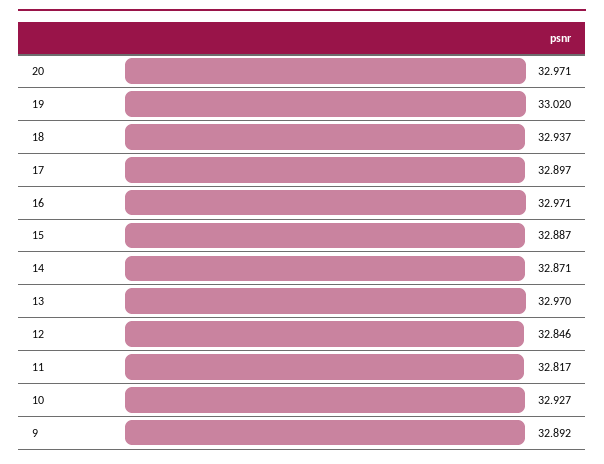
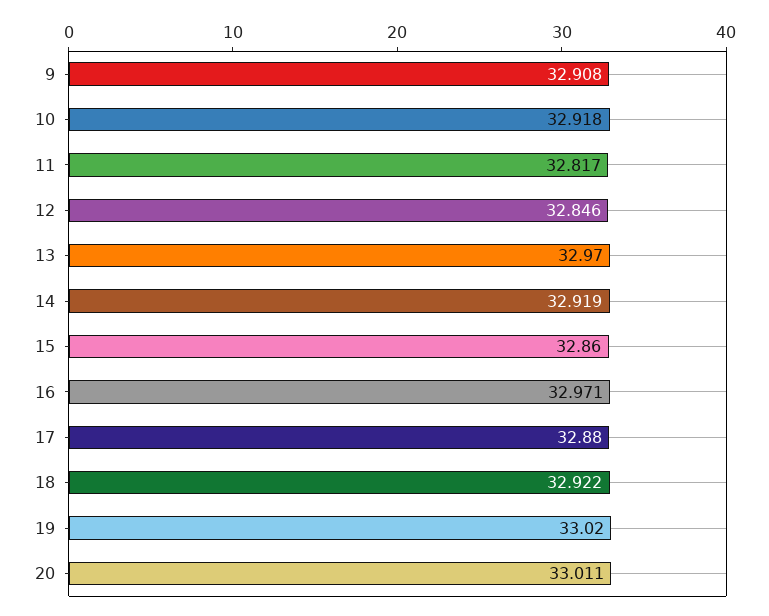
  {
-   "20": 32.971,
+   "20": 33.011,
    "19": 33.02,
-   "18": 32.937,
+   "18": 32.922,
-   "17": 32.897,
+   "17": 32.88,
    "16": 32.971,
-   "15": 32.887,
+   "15": 32.86,
-   "14": 32.871,
+   "14": 32.919,
    "13": 32.97,
    "12": 32.846,
    "11": 32.817,
-   "10": 32.927,
+   "10": 32.918,
-   "9": 32.892
+   "9": 32.908
  }

